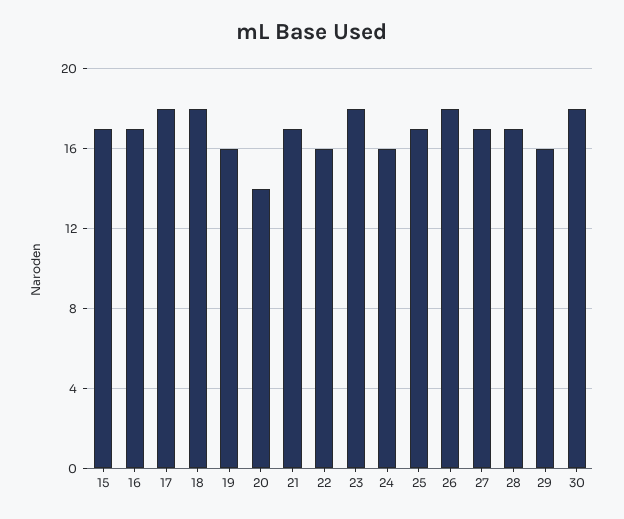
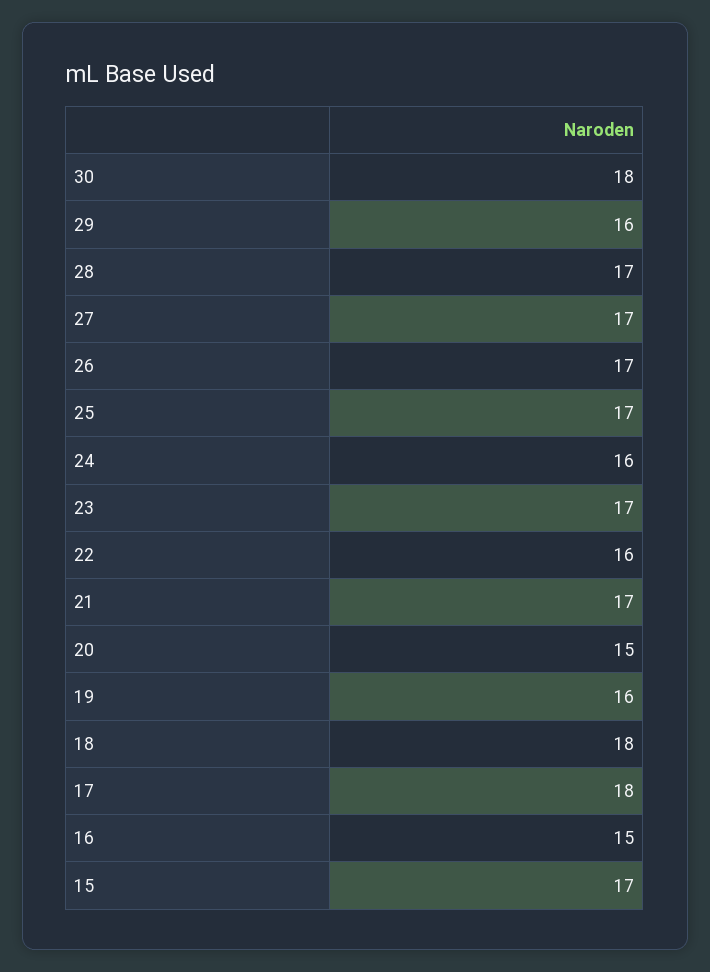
  {
    "15": 17,
-   "16": 17,
+   "16": 15,
    "17": 18,
    "18": 18,
    "19": 16,
-   "20": 14,
+   "20": 15,
    "21": 17,
    "22": 16,
-   "23": 18,
+   "23": 17,
    "24": 16,
    "25": 17,
-   "26": 18,
+   "26": 17,
    "27": 17,
    "28": 17,
    "29": 16,
    "30": 18
  }

